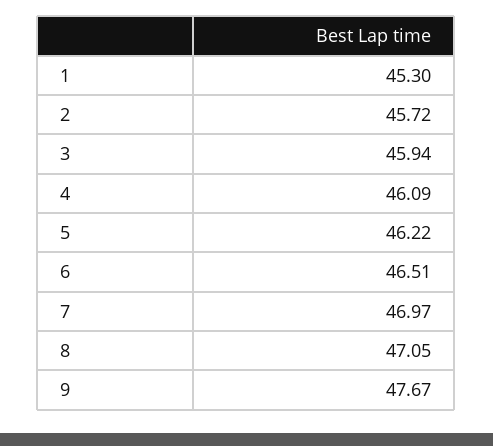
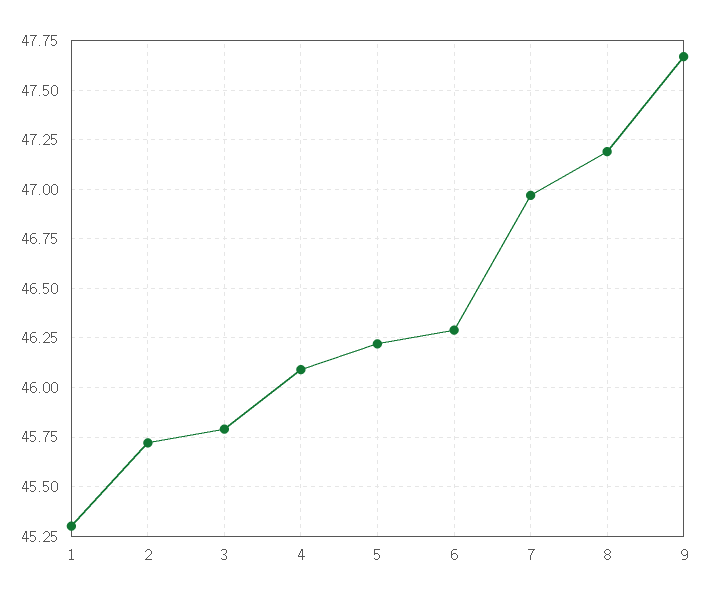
  {
    "1": 45.3,
    "2": 45.72,
-   "3": 45.94,
+   "3": 45.8,
    "4": 46.09,
    "5": 46.22,
-   "6": 46.51,
+   "6": 46.3,
    "7": 46.97,
-   "8": 47.05,
+   "8": 47.2,
    "9": 47.67
  }

